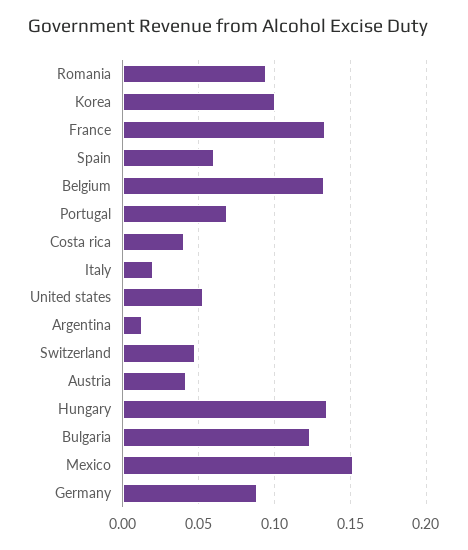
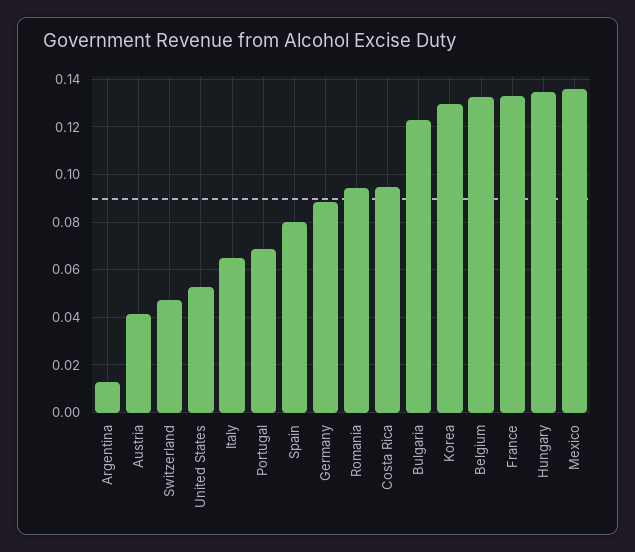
  {
    "Romania": 0.095,
-   "Korea": 0.1,
+   "Korea": 0.13,
    "France": 0.135,
-   "Spain": 0.06,
+   "Spain": 0.08,
    "Belgium": 0.135,
    "Portugal": 0.07,
-   "Costa rica": 0.04,
+   "Costa rica": 0.095,
-   "Italy": 0.02,
+   "Italy": 0.065,
    "United states": 0.055,
    "Argentina": 0.015,
    "Switzerland": 0.045,
    "Austria": 0.04,
    "Hungary": 0.135,
    "Bulgaria": 0.125,
-   "Mexico": 0.15,
+   "Mexico": 0.135,
    "Germany": 0.09
  }

